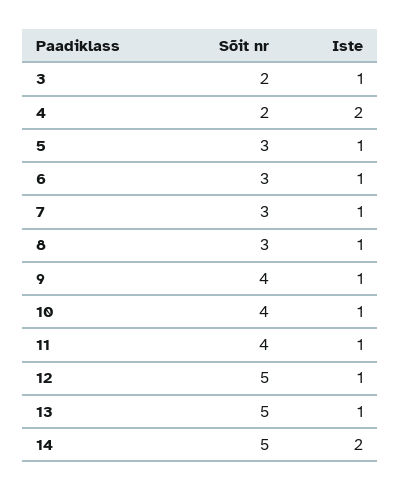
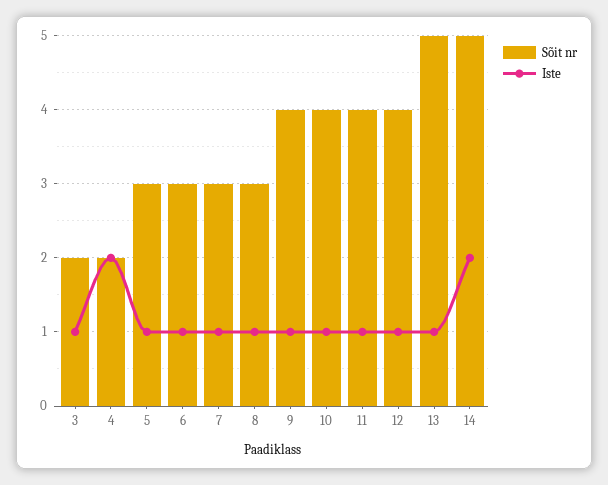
  {
    "Sõit nr": {
      "3": 2,
      "4": 2,
      "5": 3,
      "6": 3,
      "7": 3,
      "8": 3,
      "9": 4,
      "10": 4,
      "11": 4,
-     "12": 5,
+     "12": 4,
      "13": 5,
      "14": 5
    },
    "Iste": {
      "3": 1,
      "4": 2,
      "5": 1,
      "6": 1,
      "7": 1,
      "8": 1,
      "9": 1,
      "10": 1,
      "11": 1,
      "12": 1,
      "13": 1,
      "14": 2
    }
  }

